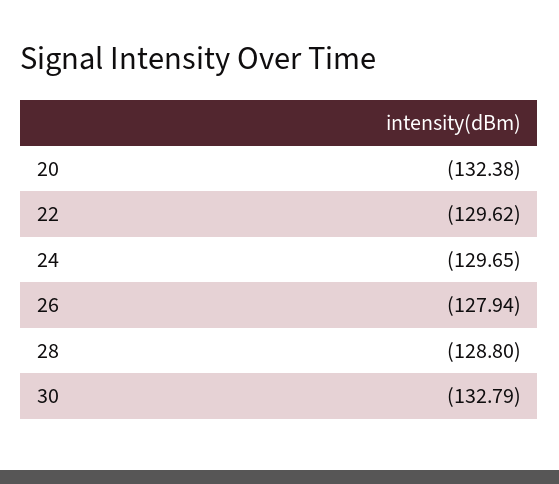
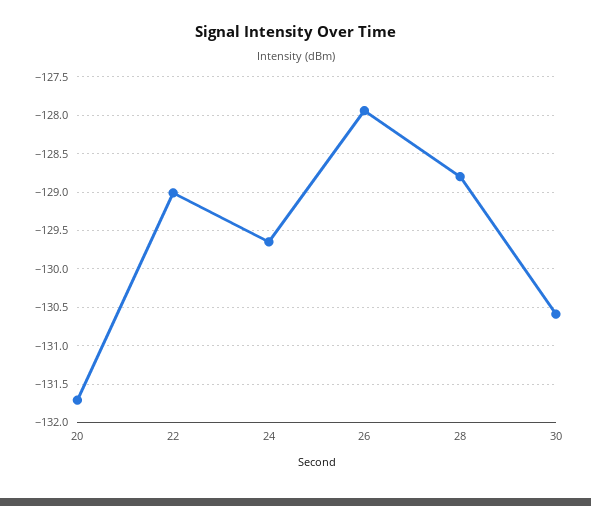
  {
-   "20": -132.38,
+   "20": -131.7,
-   "22": -129.62,
+   "22": -129,
    "24": -129.65,
    "26": -127.94,
    "28": -128.8,
-   "30": -132.79
+   "30": -130.6
  }

